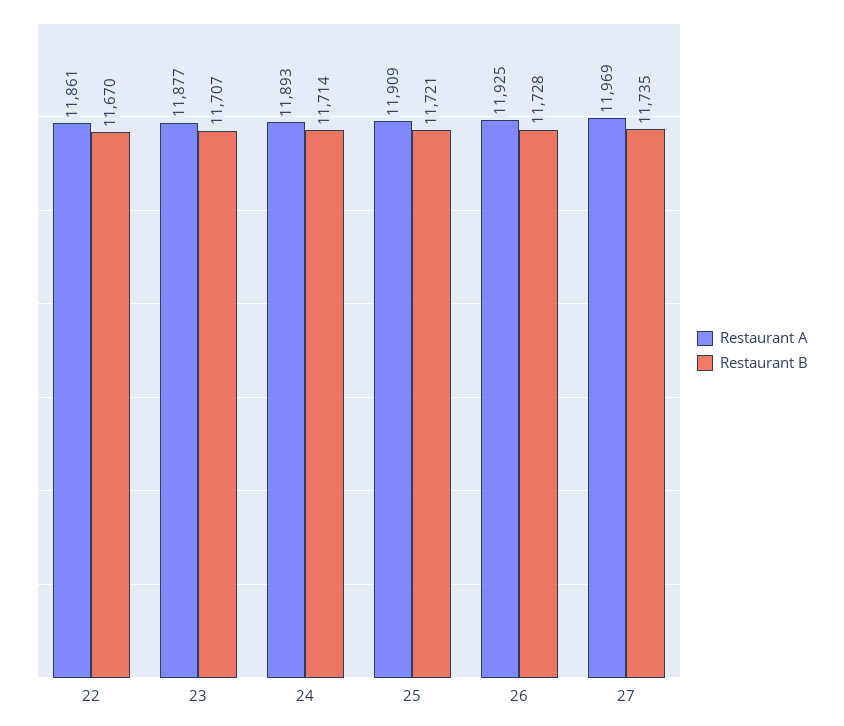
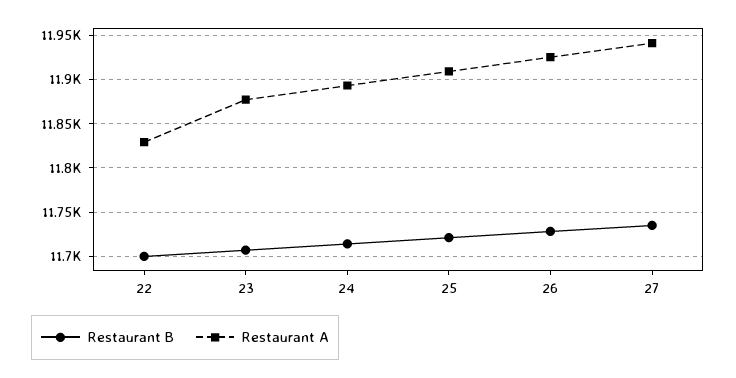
  {
    "Restaurant A": {
-     "22": 11861,
+     "22": 11830,
      "23": 11877,
      "24": 11893,
      "25": 11909,
      "26": 11925,
-     "27": 11969
+     "27": 11940
    },
    "Restaurant B": {
-     "22": 11670,
+     "22": 11700,
      "23": 11707,
      "24": 11714,
      "25": 11721,
      "26": 11728,
      "27": 11735
    }
  }

